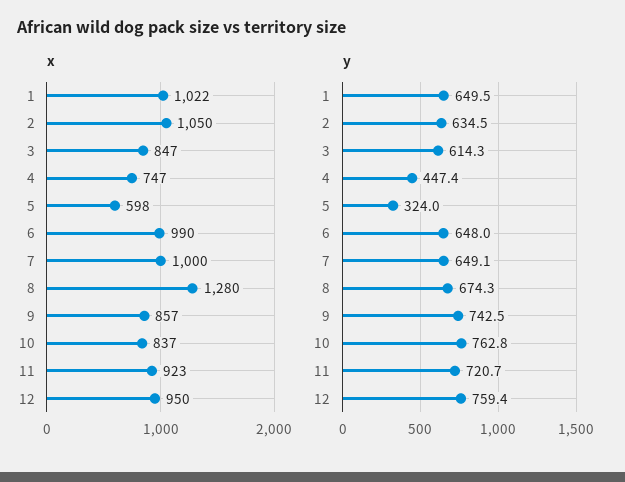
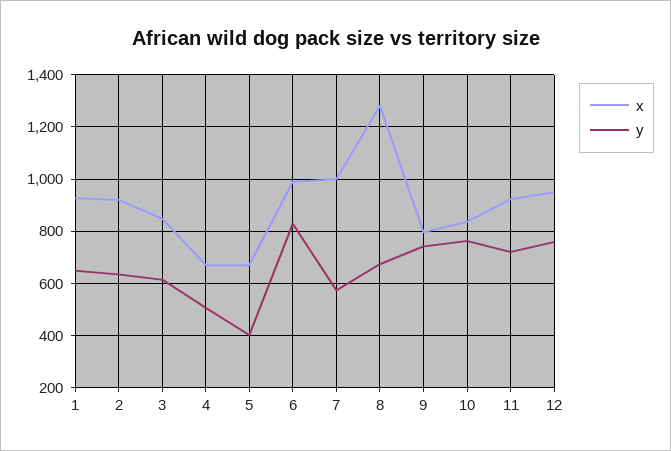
  {
    "x": {
-     "1": 1022,
+     "1": 925,
-     "2": 1050,
+     "2": 925,
      "3": 847,
-     "4": 747,
+     "4": 675,
-     "5": 598,
+     "5": 675,
      "6": 990,
      "7": 1000,
      "8": 1280,
-     "9": 857,
+     "9": 800,
      "10": 837,
      "11": 923,
      "12": 950
    },
    "y": {
      "1": 649.5,
      "2": 634.5,
      "3": 614.3,
-     "4": 447.4,
+     "4": 500,
-     "5": 324,
+     "5": 400,
-     "6": 648,
+     "6": 825,
-     "7": 649.1,
+     "7": 575,
      "8": 674.3,
      "9": 742.5,
      "10": 762.8,
      "11": 720.7,
      "12": 759.4
    }
  }

